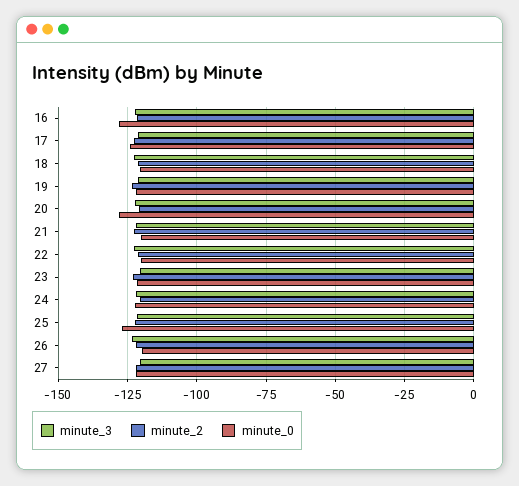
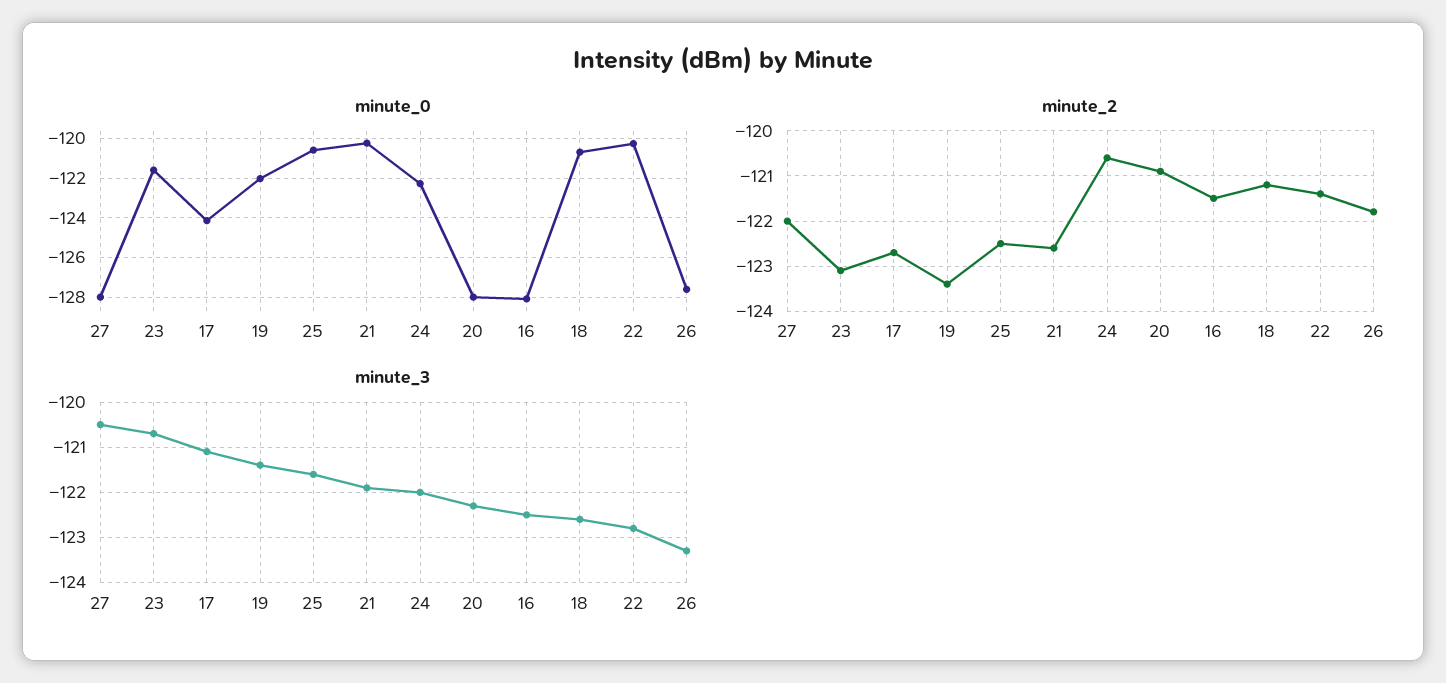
  {
    "minute_3": {
      "16": -122.5,
      "17": -121,
      "18": -122.5,
      "19": -121.5,
      "20": -122.5,
      "21": -122,
      "22": -123,
      "23": -120.5,
      "24": -122,
      "25": -121.5,
      "26": -123.5,
      "27": -120.5
    },
    "minute_2": {
      "16": -121.5,
      "17": -122.5,
      "18": -121,
      "19": -123.5,
      "20": -121,
      "21": -122.5,
      "22": -121.5,
      "23": -123,
      "24": -120.5,
      "25": -122.5,
      "26": -122,
      "27": -122
    },
    "minute_0": {
      "16": -128,
      "17": -124,
      "18": -120.5,
      "19": -122,
      "20": -128,
      "21": -120,
      "22": -120.5,
      "23": -121.5,
      "24": -122.5,
-     "25": -127.5,
+     "25": -120.5,
-     "26": -120,
+     "26": -127.5,
-     "27": -122.5
+     "27": -128
    }
  }

